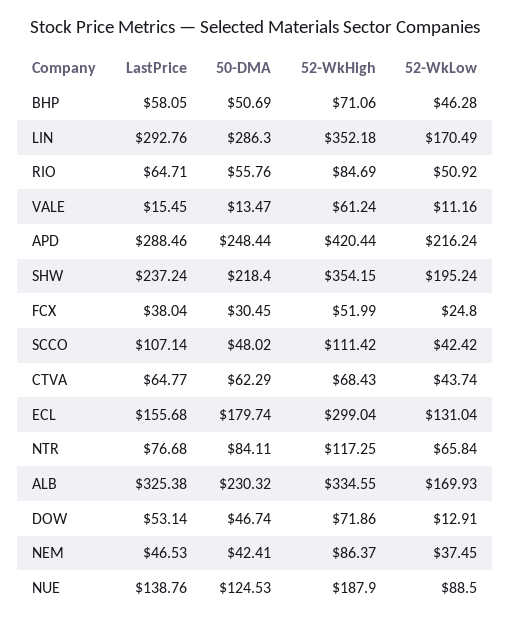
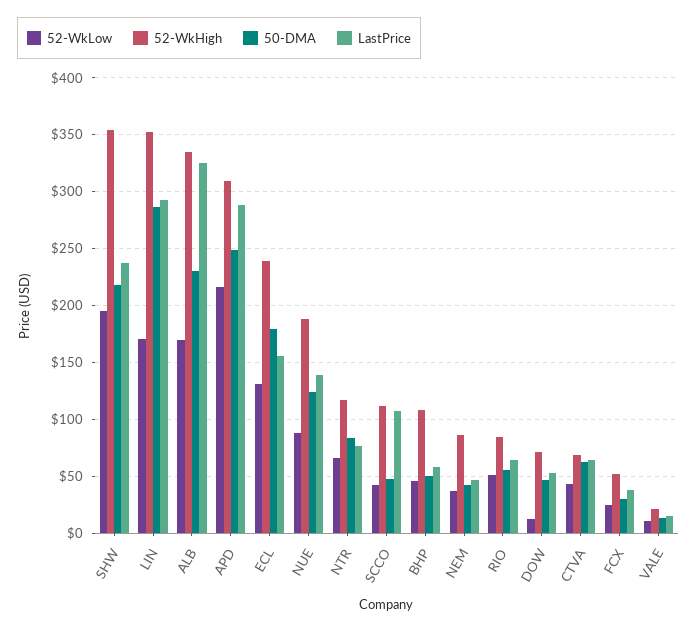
  {
    "LastPrice": {
      "BHP": 58.05,
      "LIN": 292.76,
      "RIO": 64.71,
      "VALE": 15.45,
      "APD": 288.46,
      "SHW": 237.24,
      "FCX": 38.04,
      "SCCO": 107.14,
      "CTVA": 64.77,
      "ECL": 155.68,
      "NTR": 76.68,
      "ALB": 325.38,
      "DOW": 53.14,
      "NEM": 46.53,
      "NUE": 138.76
    },
    "50-DMA": {
      "BHP": 50.69,
      "LIN": 286.3,
      "RIO": 55.76,
      "VALE": 13.47,
      "APD": 248.44,
      "SHW": 218.4,
      "FCX": 30.45,
      "SCCO": 48.02,
      "CTVA": 62.29,
      "ECL": 179.74,
      "NTR": 84.11,
      "ALB": 230.32,
      "DOW": 46.74,
      "NEM": 42.41,
      "NUE": 124.53
    },
    "52-WkHigh": {
-     "BHP": 71.06,
+     "BHP": 110,
      "LIN": 352.18,
      "RIO": 84.69,
-     "VALE": 61.24,
+     "VALE": 20,
-     "APD": 420.44,
+     "APD": 310,
      "SHW": 354.15,
      "FCX": 51.99,
      "SCCO": 111.42,
      "CTVA": 68.43,
-     "ECL": 299.04,
+     "ECL": 240,
      "NTR": 117.25,
      "ALB": 334.55,
      "DOW": 71.86,
      "NEM": 86.37,
      "NUE": 187.9
    },
    "52-WkLow": {
      "BHP": 46.28,
      "LIN": 170.49,
      "RIO": 50.92,
      "VALE": 11.16,
      "APD": 216.24,
      "SHW": 195.24,
      "FCX": 24.8,
      "SCCO": 42.42,
      "CTVA": 43.74,
      "ECL": 131.04,
      "NTR": 65.84,
      "ALB": 169.93,
      "DOW": 12.91,
      "NEM": 37.45,
      "NUE": 88.5
    }
  }

